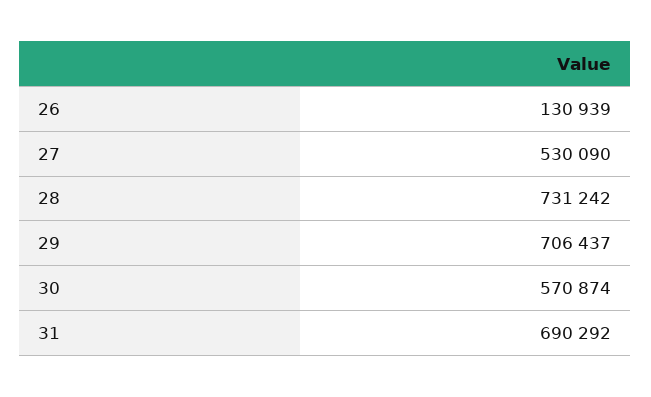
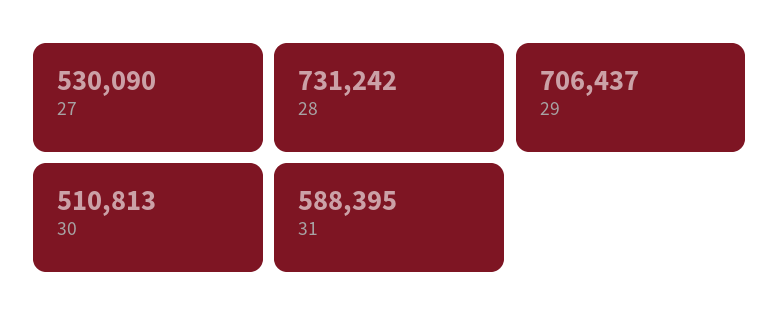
  {
-   "26": 130939,
    "27": 530090,
    "28": 731242,
    "29": 706437,
-   "30": 570874,
+   "30": 510813,
-   "31": 690292
+   "31": 588395
  }

